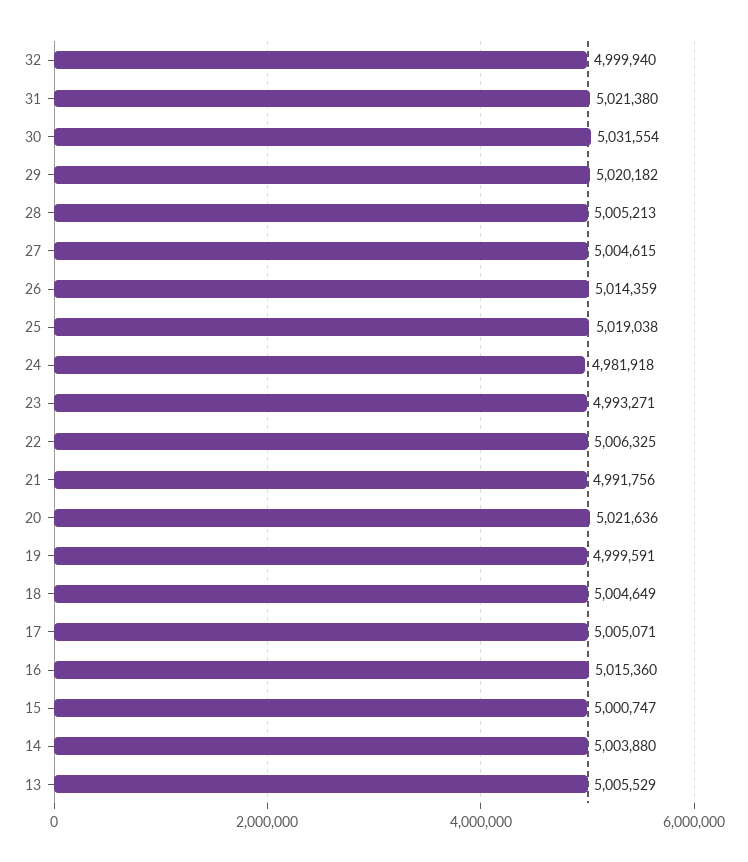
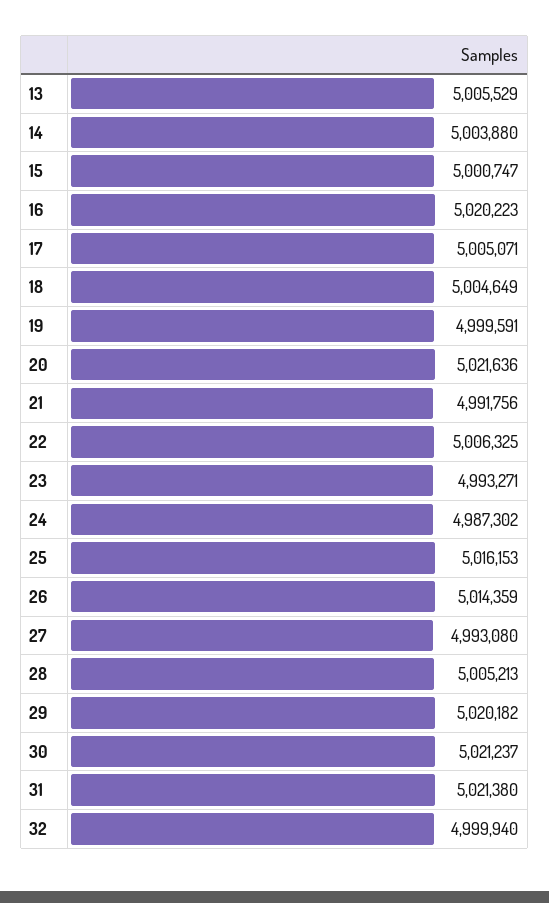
  {
    "32": 4999940,
    "31": 5021380,
-   "30": 5031554,
+   "30": 5021237,
    "29": 5020182,
    "28": 5005213,
-   "27": 5004615,
+   "27": 4993080,
    "26": 5014359,
-   "25": 5019038,
+   "25": 5016153,
-   "24": 4981918,
+   "24": 4987302,
    "23": 4993271,
    "22": 5006325,
    "21": 4991756,
    "20": 5021636,
    "19": 4999591,
    "18": 5004649,
    "17": 5005071,
-   "16": 5015360,
+   "16": 5020223,
    "15": 5000747,
    "14": 5003880,
    "13": 5005529
  }

